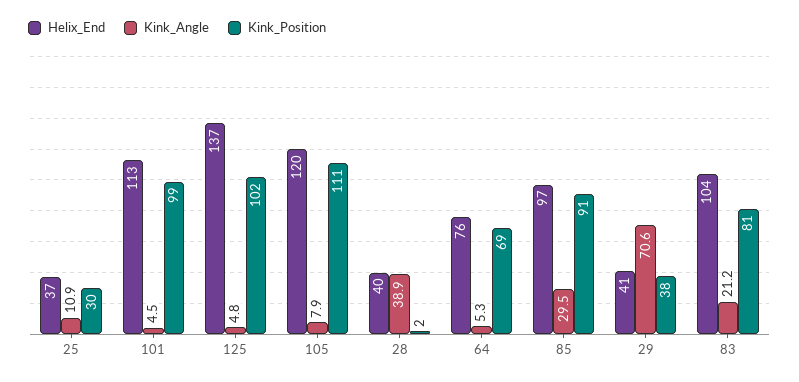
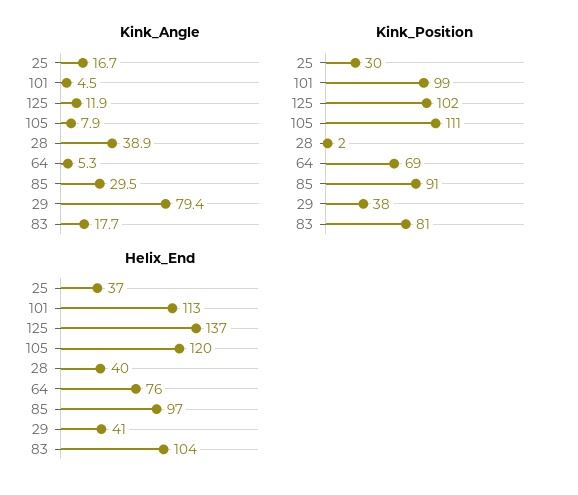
  {
    "Helix_End": {
      "25": 37,
      "101": 113,
      "125": 137,
      "105": 120,
      "28": 40,
      "64": 76,
      "85": 97,
      "29": 41,
      "83": 104
    },
    "Kink_Angle": {
-     "25": 10.9,
+     "25": 16.7,
      "101": 4.5,
-     "125": 4.8,
+     "125": 11.9,
      "105": 7.9,
      "28": 38.9,
      "64": 5.3,
      "85": 29.5,
-     "29": 70.6,
+     "29": 79.4,
-     "83": 21.2
+     "83": 17.7
    },
    "Kink_Position": {
      "25": 30,
      "101": 99,
      "125": 102,
      "105": 111,
      "28": 2,
      "64": 69,
      "85": 91,
      "29": 38,
      "83": 81
    }
  }

